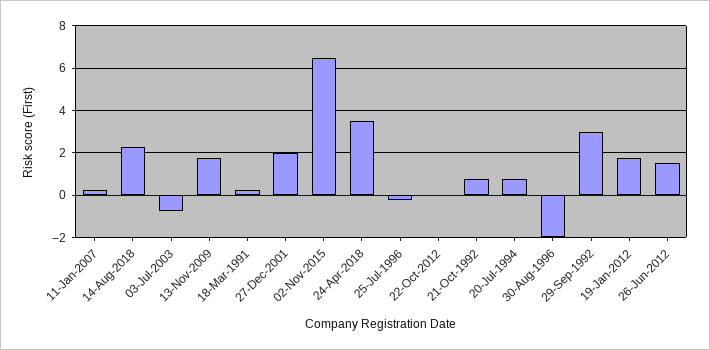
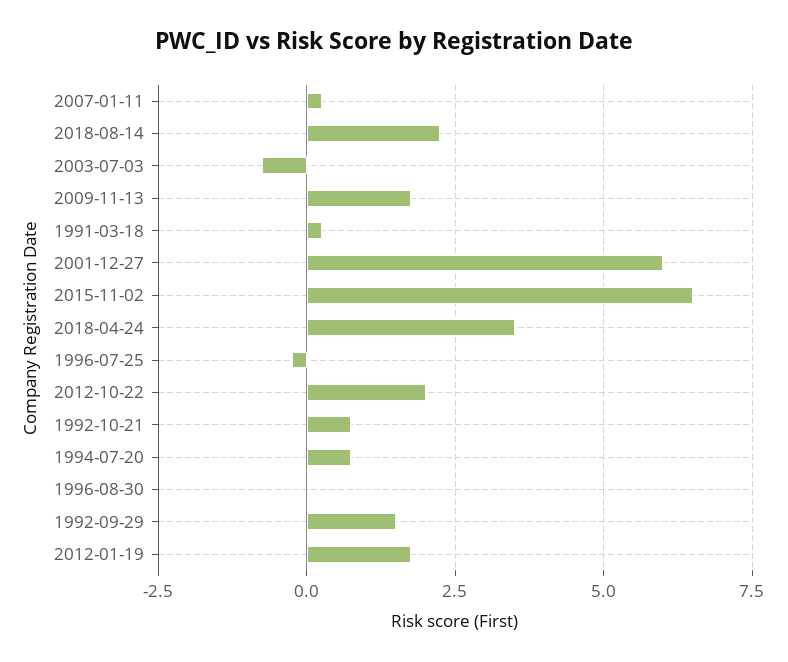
  {
    "11-Jan-2007": 0.25,
    "14-Aug-2018": 2.25,
    "03-Jul-2003": -0.75,
    "13-Nov-2009": 1.75,
    "18-Mar-1991": 0.25,
-   "27-Dec-2001": 2,
+   "27-Dec-2001": 6,
    "02-Nov-2015": 6.5,
    "24-Apr-2018": 3.5,
    "25-Jul-1996": -0.25,
-   "22-Oct-2012": 0,
+   "22-Oct-2012": 2,
    "21-Oct-1992": 0.75,
    "20-Jul-1994": 0.75,
-   "30-Aug-1996": -2,
+   "30-Aug-1996": 0,
-   "29-Sep-1992": 3,
+   "29-Sep-1992": 1.5,
-   "19-Jan-2012": 1.75,
+   "19-Jan-2012": 1.75
-   "26-Jun-2012": 1.5
  }

